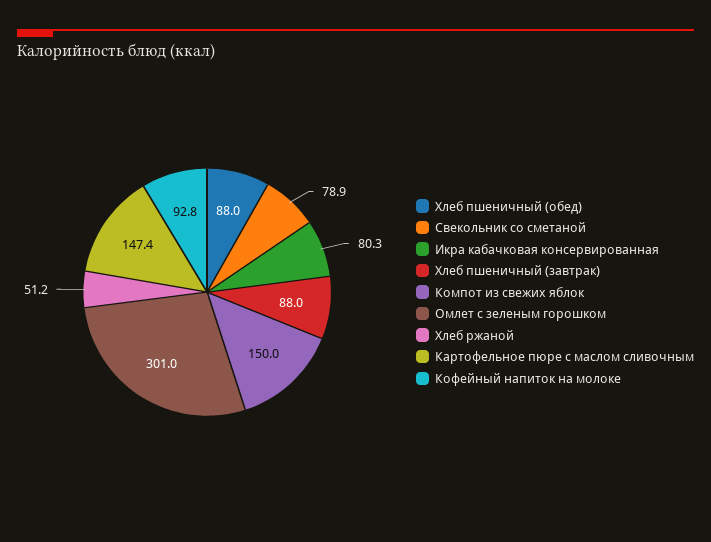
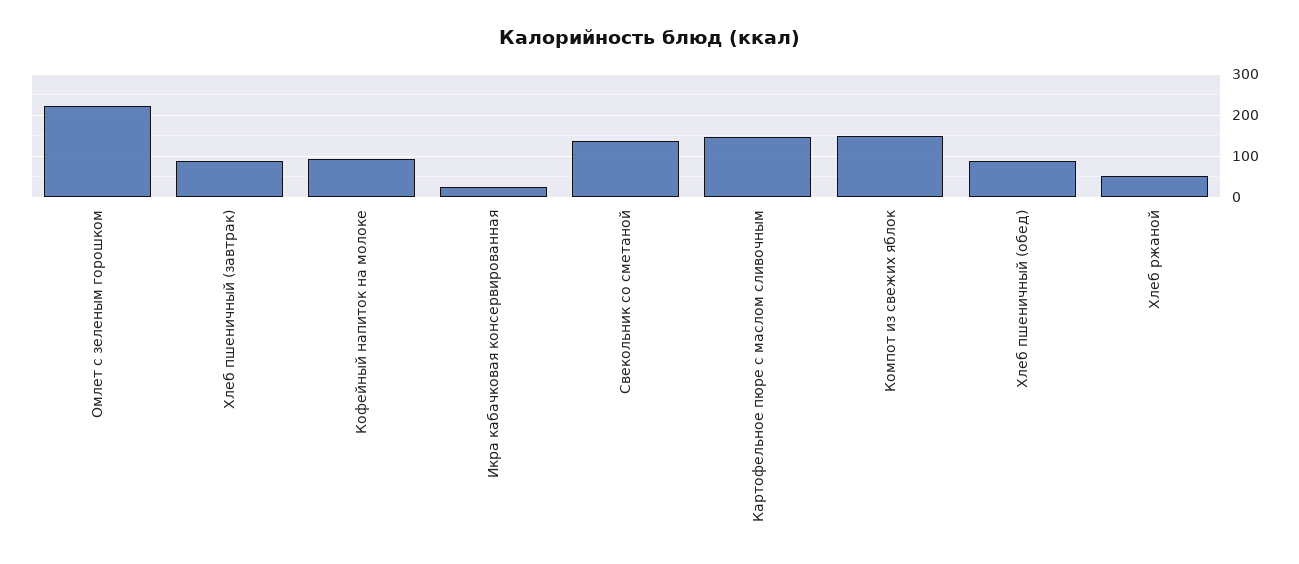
  {
    "Хлеб пшеничный (обед)": 88,
-   "Свекольник со сметаной": 78.9,
+   "Свекольник со сметаной": 140,
-   "Икра кабачковая консервированная": 80.3,
+   "Икра кабачковая консервированная": 20,
    "Хлеб пшеничный (завтрак)": 88,
    "Компот из свежих яблок": 150,
-   "Омлет с зеленым горошком": 301,
+   "Омлет с зеленым горошком": 220,
    "Хлеб ржаной": 51.2,
    "Картофельное пюре с маслом сливочным": 147.4,
    "Кофейный напиток на молоке": 92.8
  }

